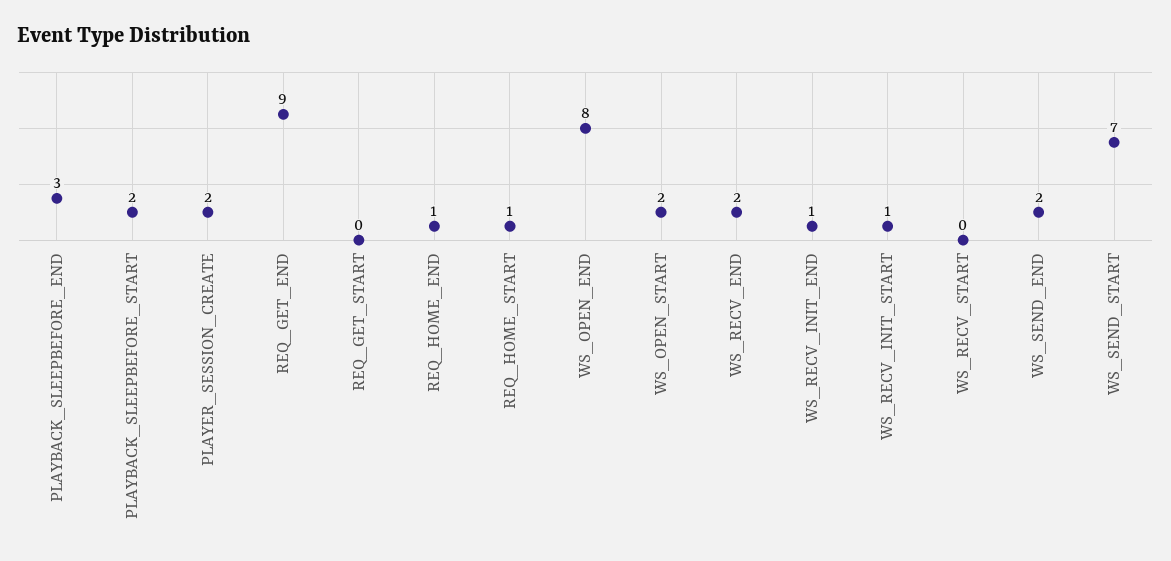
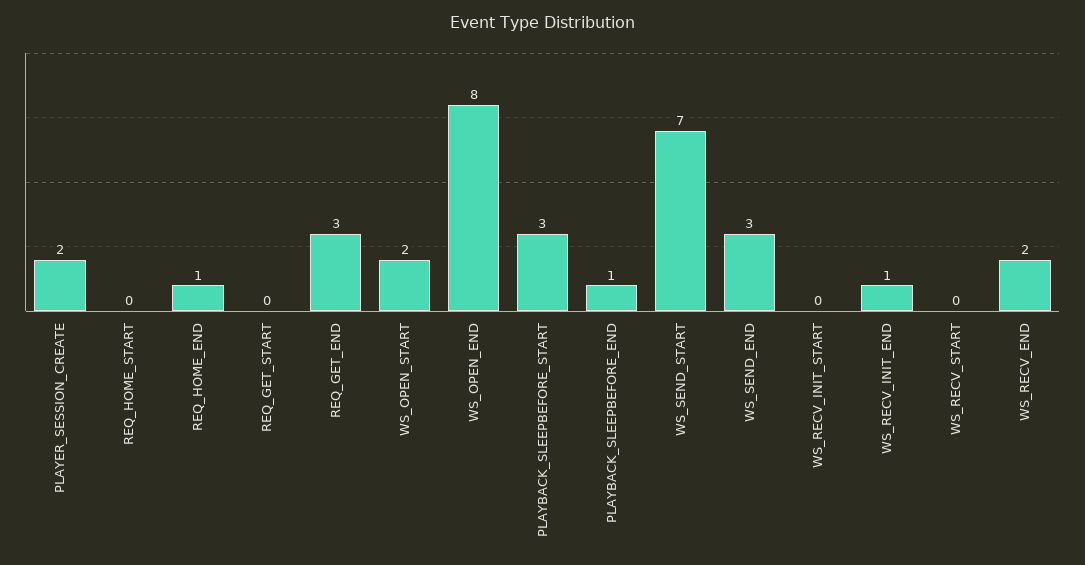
  {
-   "PLAYBACK_SLEEPBEFORE_END": 3,
+   "PLAYBACK_SLEEPBEFORE_END": 1,
-   "PLAYBACK_SLEEPBEFORE_START": 2,
+   "PLAYBACK_SLEEPBEFORE_START": 3,
    "PLAYER_SESSION_CREATE": 2,
-   "REQ_GET_END": 9,
+   "REQ_GET_END": 3,
    "REQ_GET_START": 0,
    "REQ_HOME_END": 1,
-   "REQ_HOME_START": 1,
+   "REQ_HOME_START": 0,
    "WS_OPEN_END": 8,
    "WS_OPEN_START": 2,
    "WS_RECV_END": 2,
    "WS_RECV_INIT_END": 1,
-   "WS_RECV_INIT_START": 1,
+   "WS_RECV_INIT_START": 0,
    "WS_RECV_START": 0,
-   "WS_SEND_END": 2,
+   "WS_SEND_END": 3,
    "WS_SEND_START": 7
  }

